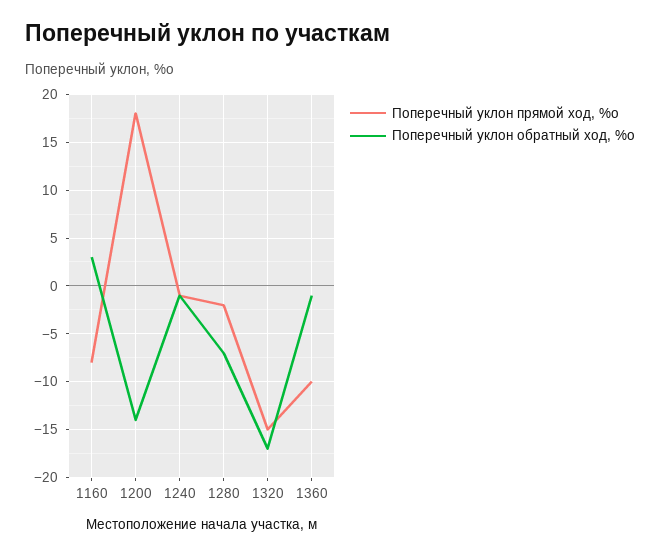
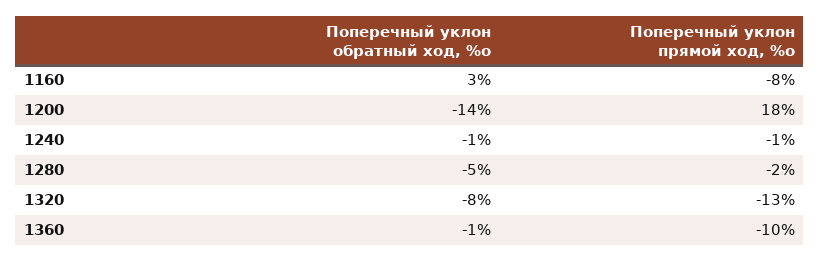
  {
    "Поперечный уклон прямой ход, %о": {
      "1160": -8,
      "1200": 18,
      "1240": -1,
      "1280": -2,
-     "1320": -15,
+     "1320": -13,
      "1360": -10
    },
    "Поперечный уклон обратный ход, %о": {
      "1160": 3,
      "1200": -14,
      "1240": -1,
-     "1280": -7,
+     "1280": -5,
-     "1320": -17,
+     "1320": -8,
      "1360": -1
    }
  }

